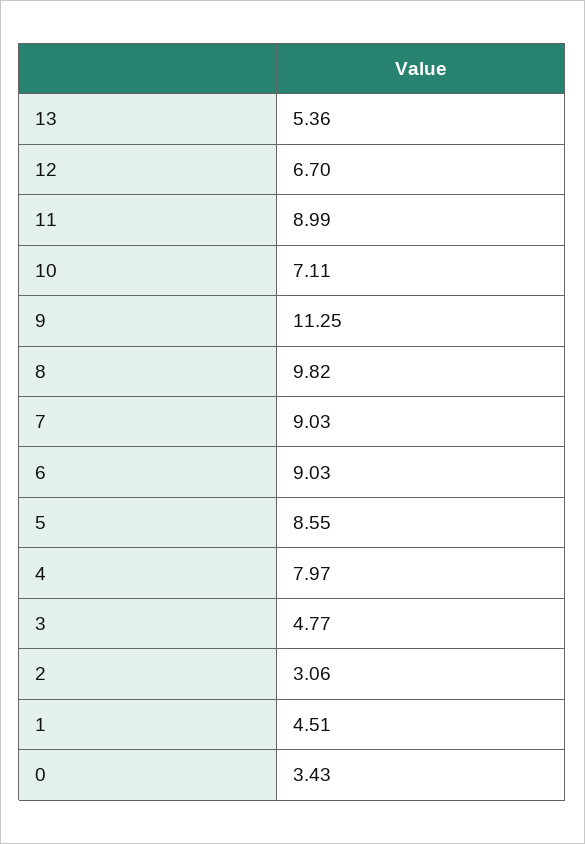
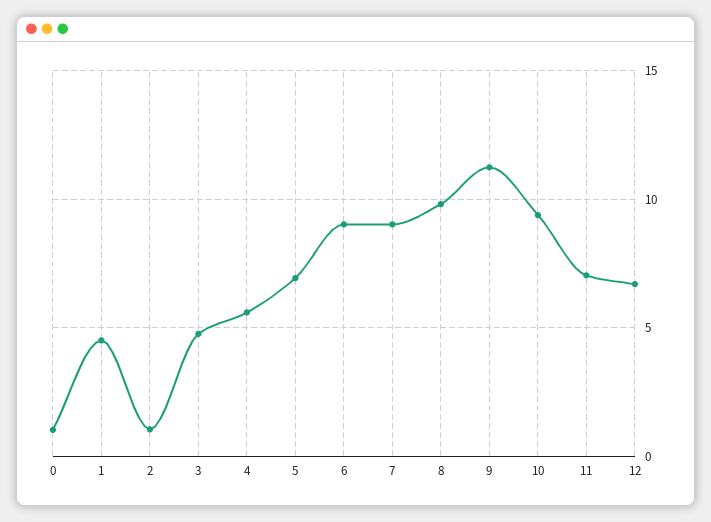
  {
-   "13": 5.36,
    "12": 6.7,
-   "11": 8.99,
+   "11": 7,
-   "10": 7.11,
+   "10": 9.5,
    "9": 11.25,
    "8": 9.82,
    "7": 9.03,
    "6": 9.03,
-   "5": 8.55,
+   "5": 7,
-   "4": 7.97,
+   "4": 5.5,
    "3": 4.77,
-   "2": 3.06,
+   "2": 1,
    "1": 4.51,
-   "0": 3.43
+   "0": 1
  }

